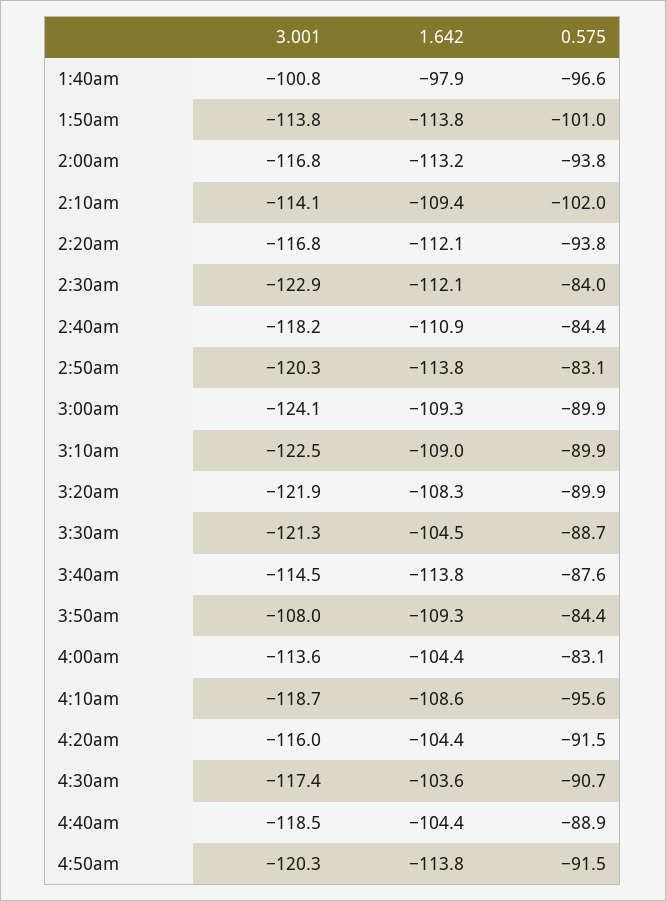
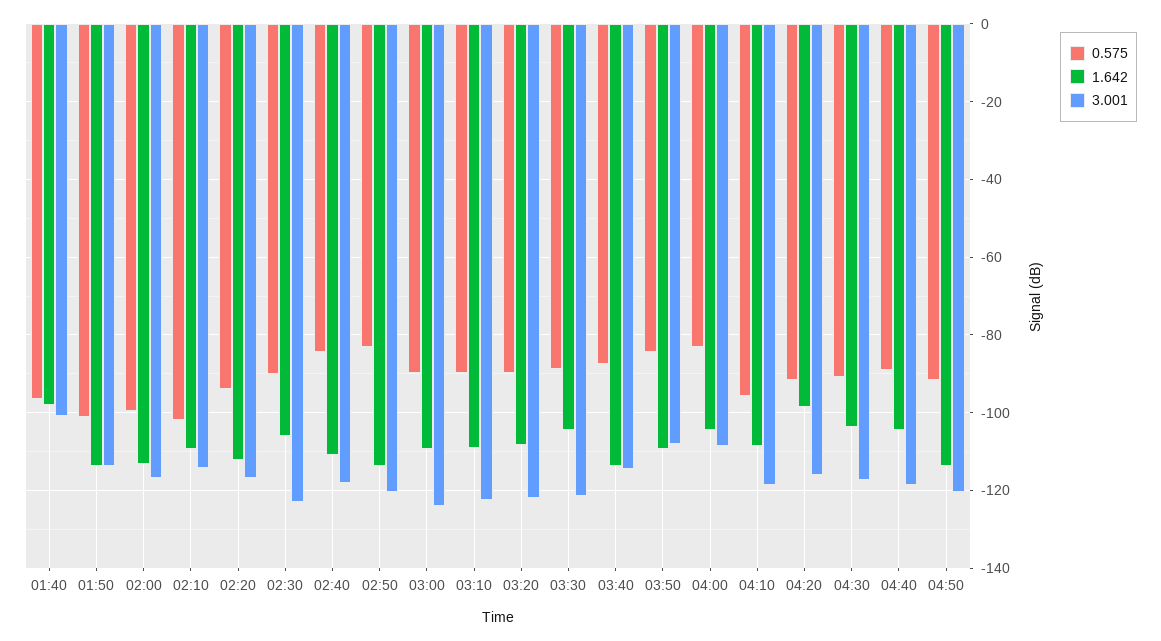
  {
    "3.001": {
      "1:40am": -100.8,
      "1:50am": -113.8,
      "2:00am": -116.8,
      "2:10am": -114.1,
      "2:20am": -116.8,
      "2:30am": -122.9,
      "2:40am": -118.2,
      "2:50am": -120.3,
      "3:00am": -124.1,
      "3:10am": -122.5,
      "3:20am": -121.9,
      "3:30am": -121.3,
      "3:40am": -114.5,
      "3:50am": -108,
-     "4:00am": -113.6,
+     "4:00am": -108,
      "4:10am": -118.7,
      "4:20am": -116,
      "4:30am": -117.4,
      "4:40am": -118.5,
      "4:50am": -120.3
    },
    "1.642": {
      "1:40am": -97.9,
      "1:50am": -113.8,
      "2:00am": -113.2,
      "2:10am": -109.4,
      "2:20am": -112.1,
-     "2:30am": -112.1,
+     "2:30am": -106,
      "2:40am": -110.9,
      "2:50am": -113.8,
      "3:00am": -109.3,
      "3:10am": -109,
      "3:20am": -108.3,
      "3:30am": -104.5,
      "3:40am": -113.8,
      "3:50am": -109.3,
      "4:00am": -104.4,
      "4:10am": -108.6,
-     "4:20am": -104.4,
+     "4:20am": -98,
      "4:30am": -103.6,
      "4:40am": -104.4,
      "4:50am": -113.8
    },
    "0.575": {
      "1:40am": -96.6,
      "1:50am": -101,
-     "2:00am": -93.8,
+     "2:00am": -100,
      "2:10am": -102,
      "2:20am": -93.8,
-     "2:30am": -84,
+     "2:30am": -90,
      "2:40am": -84.4,
      "2:50am": -83.1,
      "3:00am": -89.9,
      "3:10am": -89.9,
      "3:20am": -89.9,
      "3:30am": -88.7,
      "3:40am": -87.6,
      "3:50am": -84.4,
      "4:00am": -83.1,
      "4:10am": -95.6,
      "4:20am": -91.5,
      "4:30am": -90.7,
      "4:40am": -88.9,
      "4:50am": -91.5
    }
  }

